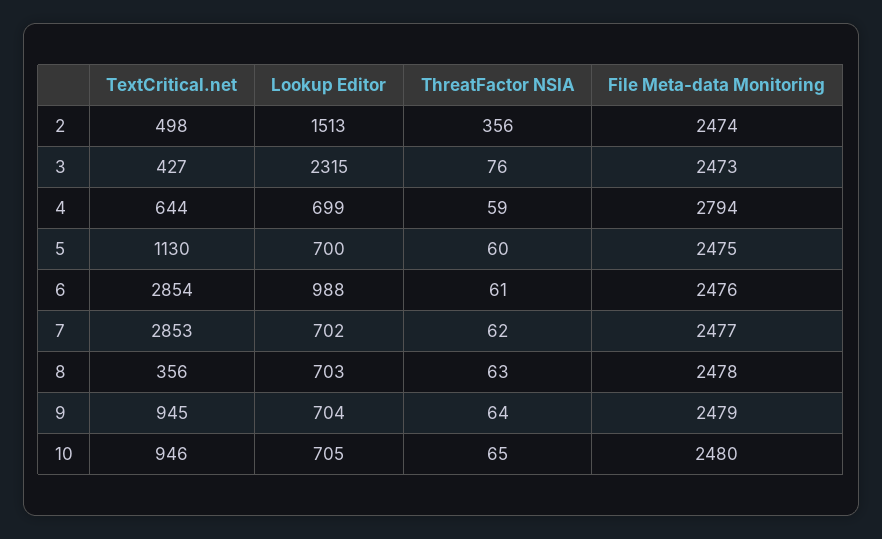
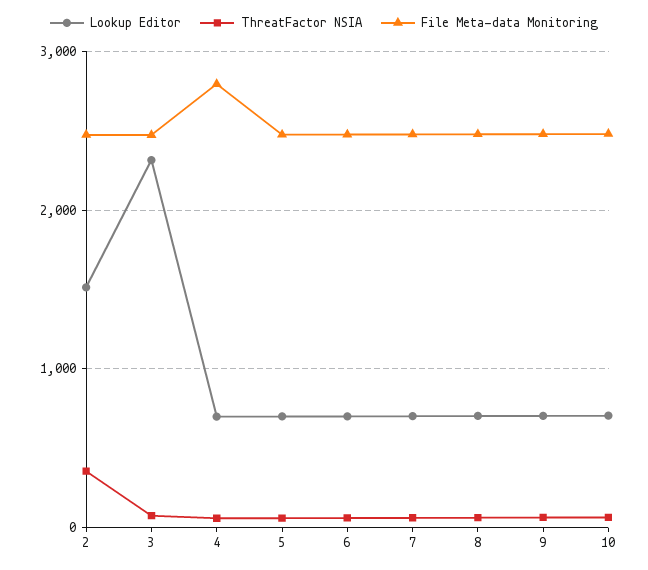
  {
-   "TextCritical.net": {
-     "2": 498,
-     "3": 427,
-     "4": 644,
-     "5": 1130,
-     "6": 2854,
-     "7": 2853,
-     "8": 356,
-     "9": 945,
-     "10": 946
-   },
    "Lookup Editor": {
      "2": 1513,
      "3": 2315,
      "4": 699,
      "5": 700,
-     "6": 988,
+     "6": 700,
      "7": 702,
      "8": 703,
      "9": 704,
      "10": 705
    },
    "ThreatFactor NSIA": {
      "2": 356,
      "3": 76,
      "4": 59,
      "5": 60,
      "6": 61,
      "7": 62,
      "8": 63,
      "9": 64,
      "10": 65
    },
    "File Meta-data Monitoring": {
      "2": 2474,
      "3": 2473,
      "4": 2794,
      "5": 2475,
      "6": 2476,
      "7": 2477,
      "8": 2478,
      "9": 2479,
      "10": 2480
    }
  }

